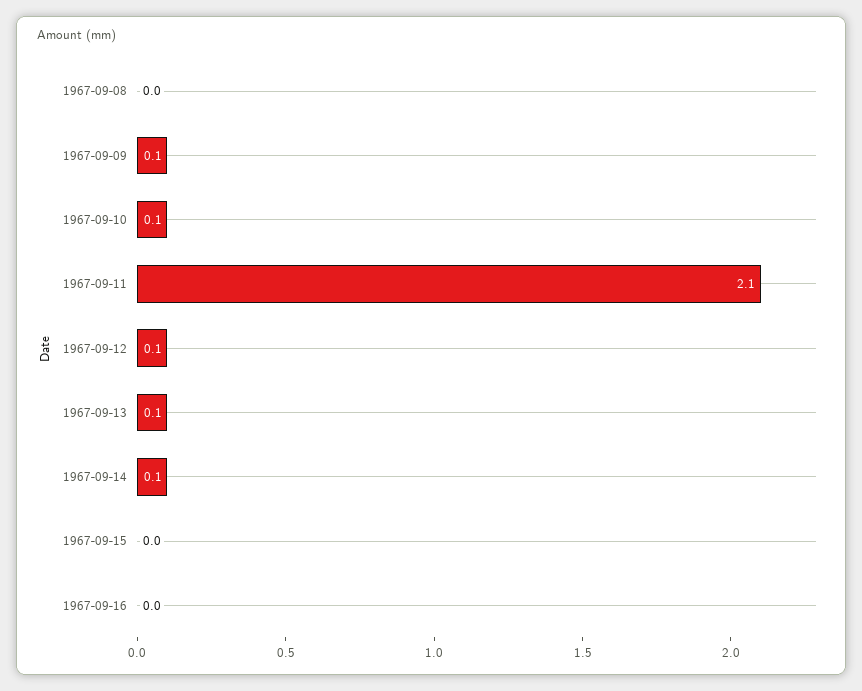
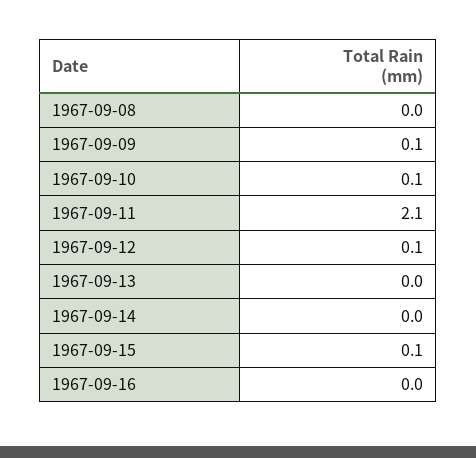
  {
    "1967-09-08": 0,
    "1967-09-09": 0.1,
    "1967-09-10": 0.1,
    "1967-09-11": 2.1,
    "1967-09-12": 0.1,
-   "1967-09-13": 0.1,
+   "1967-09-13": 0,
-   "1967-09-14": 0.1,
+   "1967-09-14": 0,
-   "1967-09-15": 0,
+   "1967-09-15": 0.1,
    "1967-09-16": 0
  }

